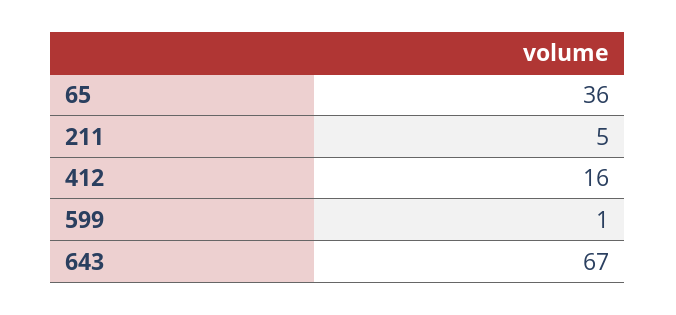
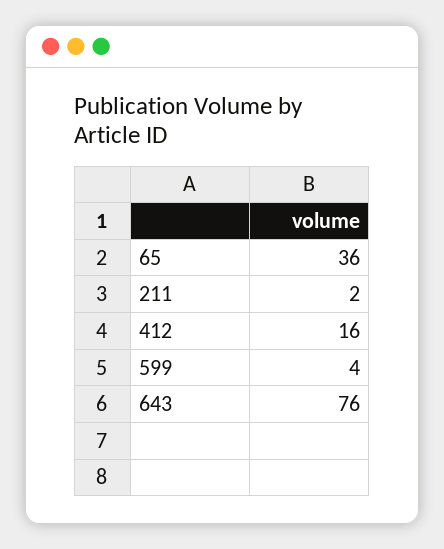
  {
    "65": 36,
-   "211": 5,
+   "211": 2,
    "412": 16,
-   "599": 1,
+   "599": 4,
-   "643": 67
+   "643": 76
  }

